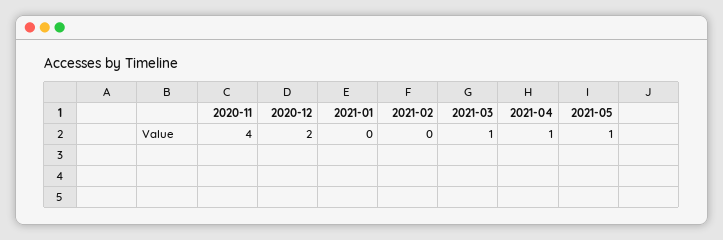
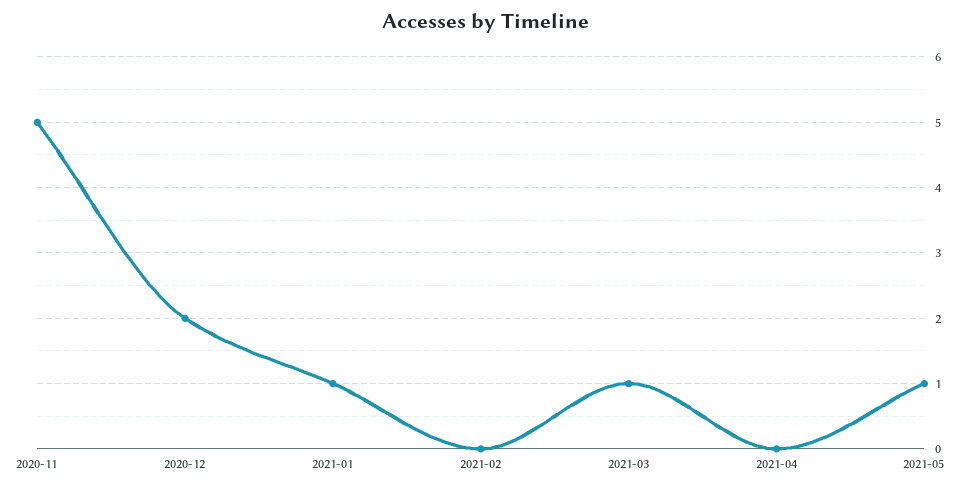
  {
-   "2020-11": 4,
+   "2020-11": 5,
    "2020-12": 2,
-   "2021-01": 0,
+   "2021-01": 1,
    "2021-02": 0,
    "2021-03": 1,
-   "2021-04": 1,
+   "2021-04": 0,
    "2021-05": 1
  }

